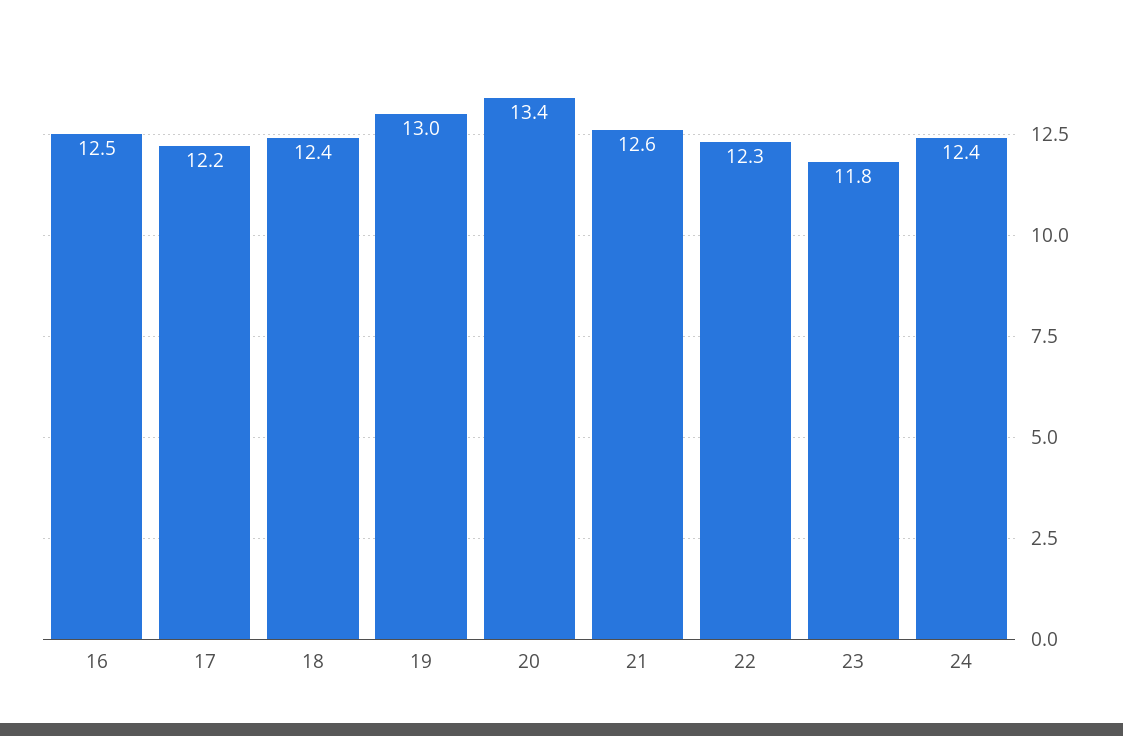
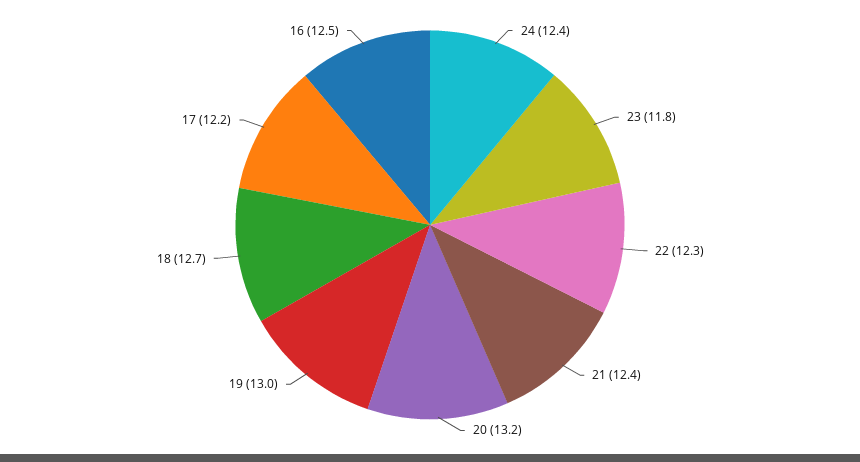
  {
    "16": 12.5,
    "17": 12.2,
-   "18": 12.4,
+   "18": 12.7,
    "19": 13,
-   "20": 13.4,
+   "20": 13.2,
-   "21": 12.6,
+   "21": 12.4,
    "22": 12.3,
    "23": 11.8,
    "24": 12.4
  }

